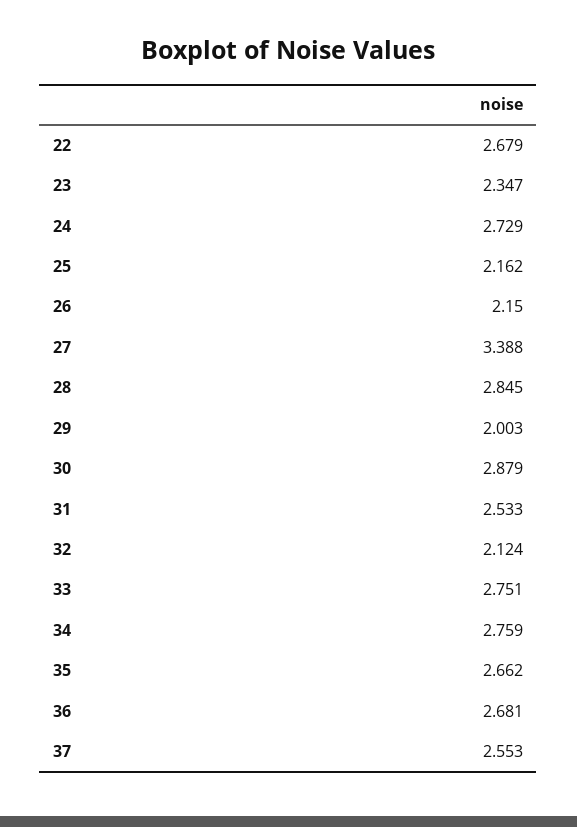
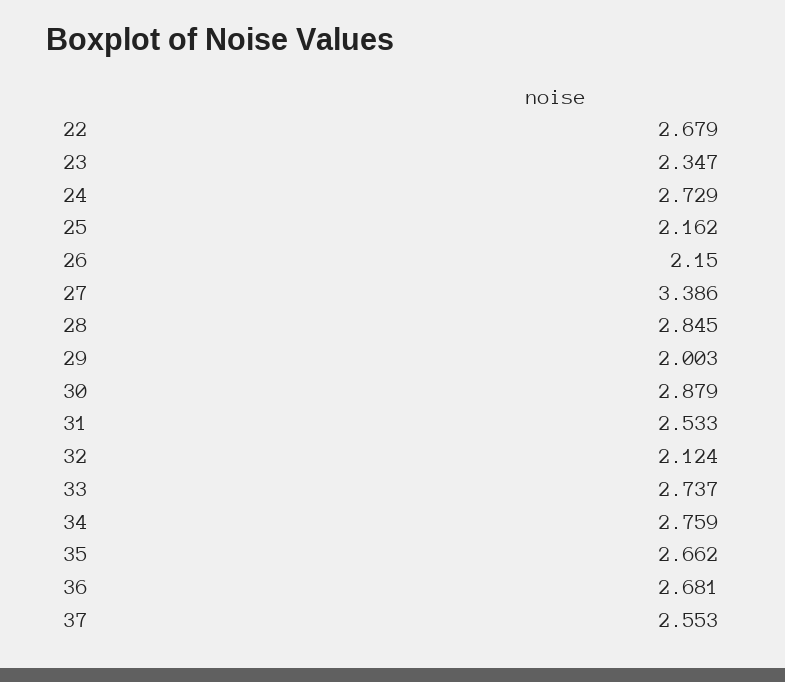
  {
    "22": 2.679,
    "23": 2.347,
    "24": 2.729,
    "25": 2.162,
    "26": 2.15,
-   "27": 3.388,
+   "27": 3.386,
    "28": 2.845,
    "29": 2.003,
    "30": 2.879,
    "31": 2.533,
    "32": 2.124,
-   "33": 2.751,
+   "33": 2.737,
    "34": 2.759,
    "35": 2.662,
    "36": 2.681,
    "37": 2.553
  }

